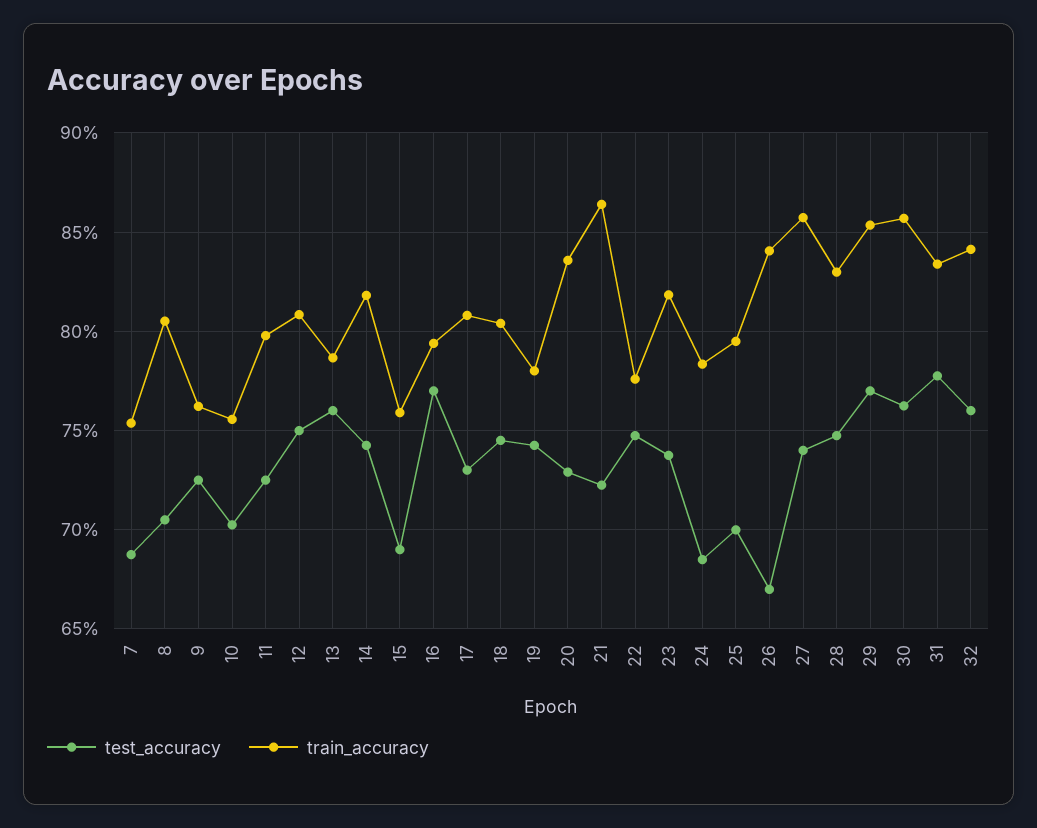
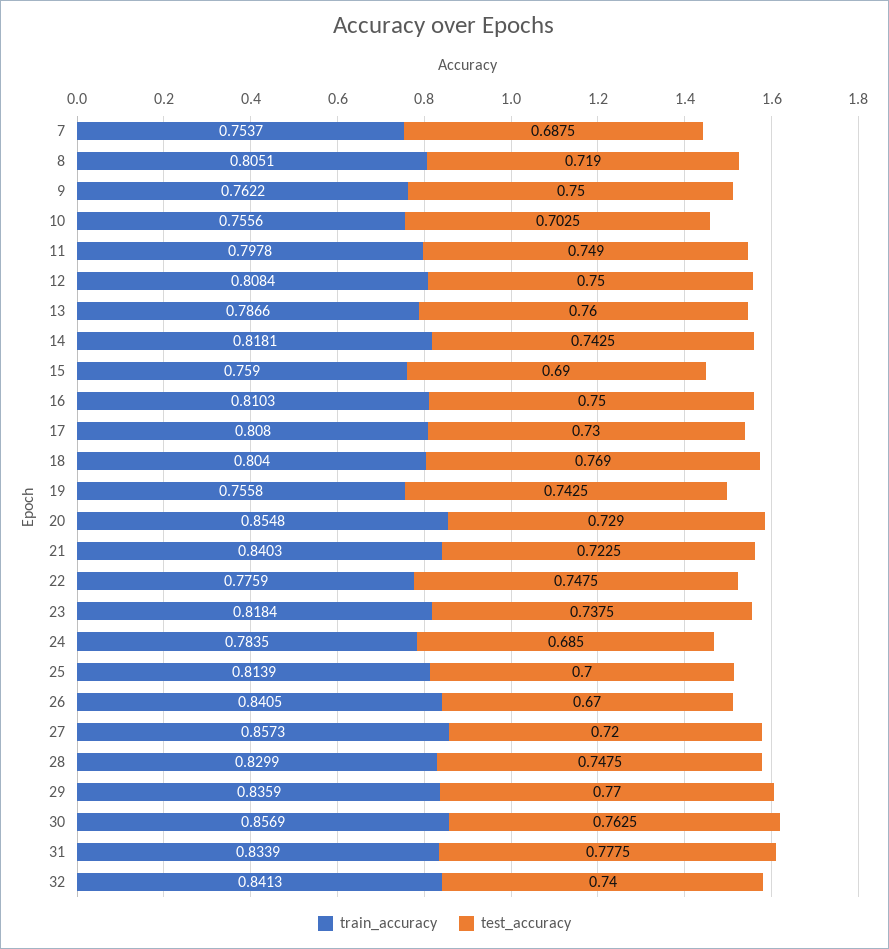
  {
    "test_accuracy": {
      "7": 0.6875,
-     "8": 0.705,
+     "8": 0.719,
-     "9": 0.725,
+     "9": 0.75,
      "10": 0.7025,
-     "11": 0.725,
+     "11": 0.749,
      "12": 0.75,
      "13": 0.76,
      "14": 0.7425,
      "15": 0.69,
-     "16": 0.77,
+     "16": 0.75,
      "17": 0.73,
-     "18": 0.745,
+     "18": 0.769,
      "19": 0.7425,
      "20": 0.729,
      "21": 0.7225,
      "22": 0.7475,
      "23": 0.7375,
      "24": 0.685,
      "25": 0.7,
      "26": 0.67,
-     "27": 0.74,
+     "27": 0.72,
      "28": 0.7475,
      "29": 0.77,
      "30": 0.7625,
      "31": 0.7775,
-     "32": 0.76
+     "32": 0.74
    },
    "train_accuracy": {
      "7": 0.7537,
      "8": 0.8051,
      "9": 0.7622,
      "10": 0.7556,
      "11": 0.7978,
      "12": 0.8084,
      "13": 0.7866,
      "14": 0.8181,
      "15": 0.759,
-     "16": 0.795,
+     "16": 0.8103,
      "17": 0.808,
      "18": 0.804,
-     "19": 0.78,
+     "19": 0.7558,
-     "20": 0.835,
+     "20": 0.8548,
-     "21": 0.865,
+     "21": 0.8403,
      "22": 0.7759,
      "23": 0.8184,
      "24": 0.7835,
-     "25": 0.795,
+     "25": 0.8139,
      "26": 0.8405,
      "27": 0.8573,
      "28": 0.8299,
-     "29": 0.855,
+     "29": 0.8359,
      "30": 0.8569,
      "31": 0.8339,
      "32": 0.8413
    }
  }

